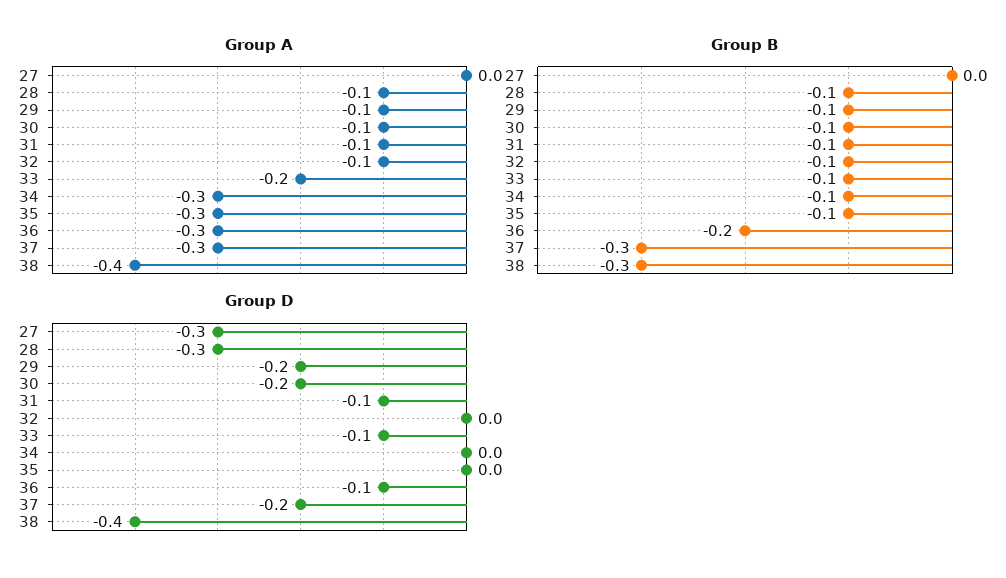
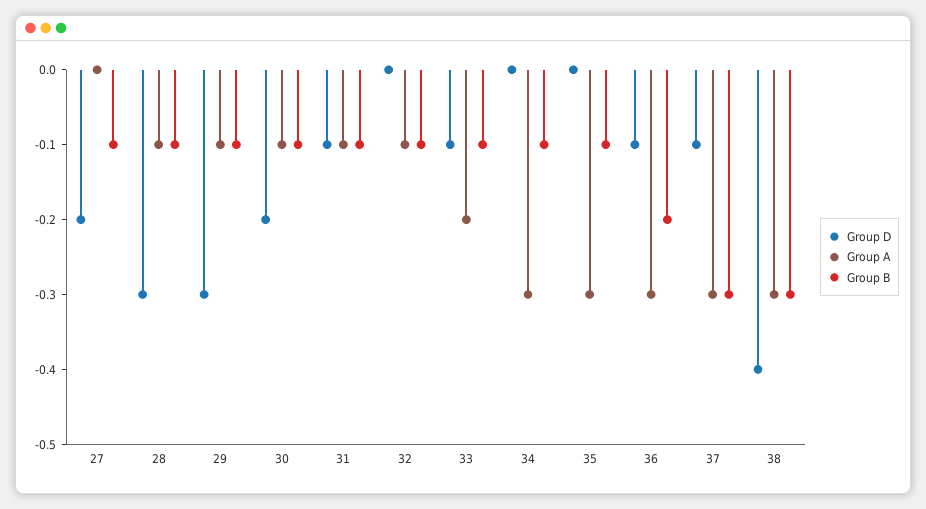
  {
    "Group A": {
      "27": 0,
      "28": -0.1,
      "29": -0.1,
      "30": -0.1,
      "31": -0.1,
      "32": -0.1,
      "33": -0.2,
      "34": -0.3,
      "35": -0.3,
      "36": -0.3,
      "37": -0.3,
-     "38": -0.4
+     "38": -0.3
    },
    "Group B": {
-     "27": 0,
+     "27": -0.1,
      "28": -0.1,
      "29": -0.1,
      "30": -0.1,
      "31": -0.1,
      "32": -0.1,
      "33": -0.1,
      "34": -0.1,
      "35": -0.1,
      "36": -0.2,
      "37": -0.3,
      "38": -0.3
    },
    "Group D": {
-     "27": -0.3,
+     "27": -0.2,
      "28": -0.3,
-     "29": -0.2,
+     "29": -0.3,
      "30": -0.2,
      "31": -0.1,
      "32": 0,
      "33": -0.1,
      "34": 0,
      "35": 0,
      "36": -0.1,
-     "37": -0.2,
+     "37": -0.1,
      "38": -0.4
    }
  }

